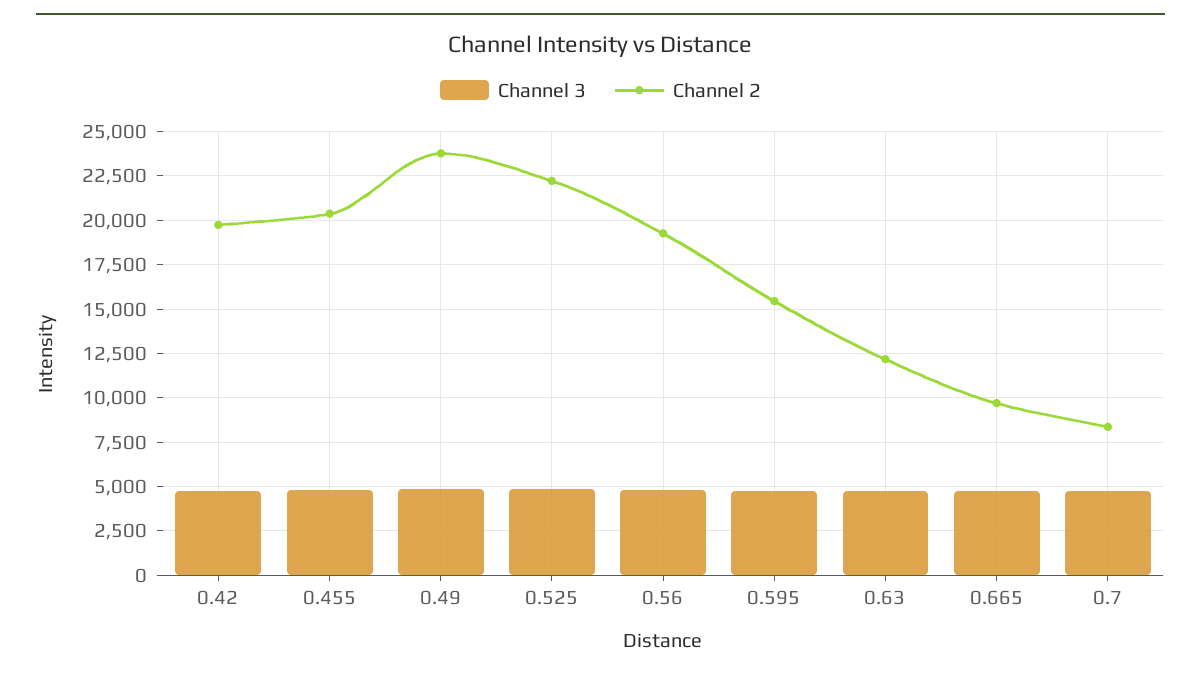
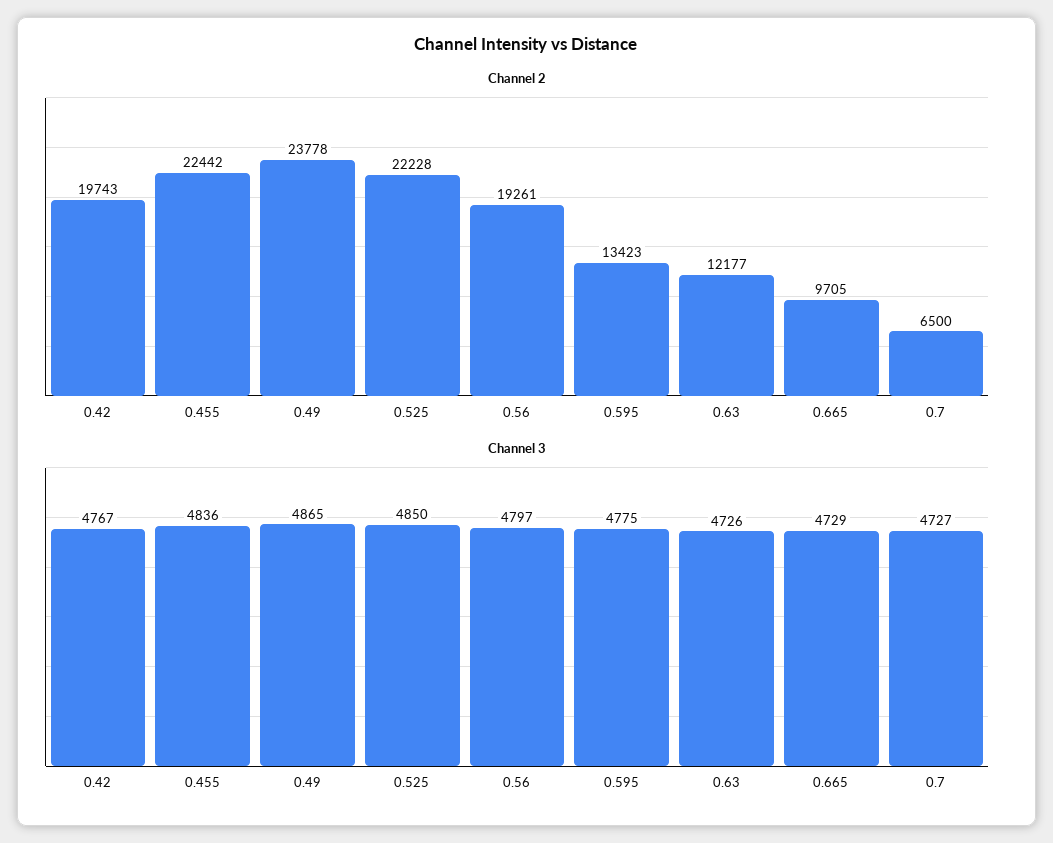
  {
    "Channel 3": {
      "0.42": 4767,
      "0.455": 4836,
      "0.49": 4865,
      "0.525": 4850,
      "0.56": 4797,
      "0.595": 4775,
      "0.63": 4726,
      "0.665": 4729,
      "0.7": 4727
    },
    "Channel 2": {
      "0.42": 19743,
-     "0.455": 20500,
+     "0.455": 22442,
      "0.49": 23778,
      "0.525": 22228,
      "0.56": 19261,
-     "0.595": 15500,
+     "0.595": 13423,
      "0.63": 12177,
      "0.665": 9705,
-     "0.7": 8500
+     "0.7": 6500
    }
  }

